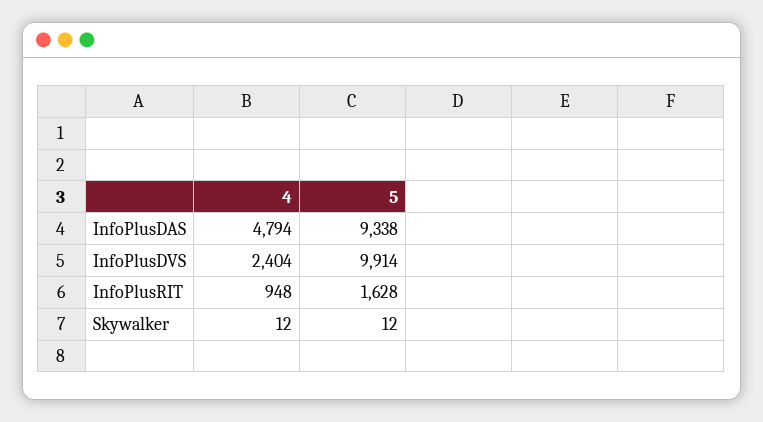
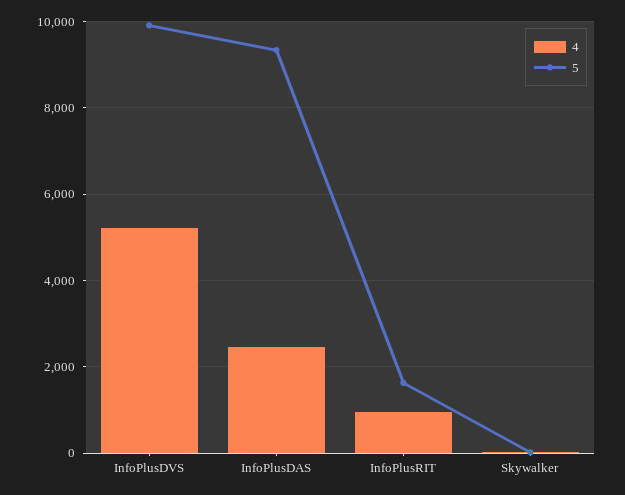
  {
    "4": {
-     "InfoPlusDAS": 4794,
+     "InfoPlusDAS": 2400,
-     "InfoPlusDVS": 2404,
+     "InfoPlusDVS": 5200,
      "InfoPlusRIT": 948,
      "Skywalker": 12
    },
    "5": {
      "InfoPlusDAS": 9338,
      "InfoPlusDVS": 9914,
      "InfoPlusRIT": 1628,
      "Skywalker": 12
    }
  }

